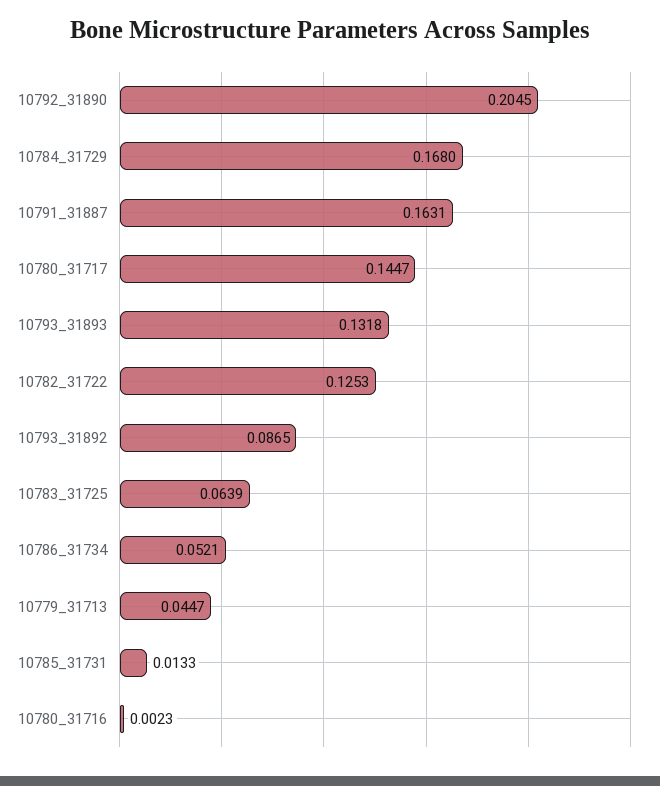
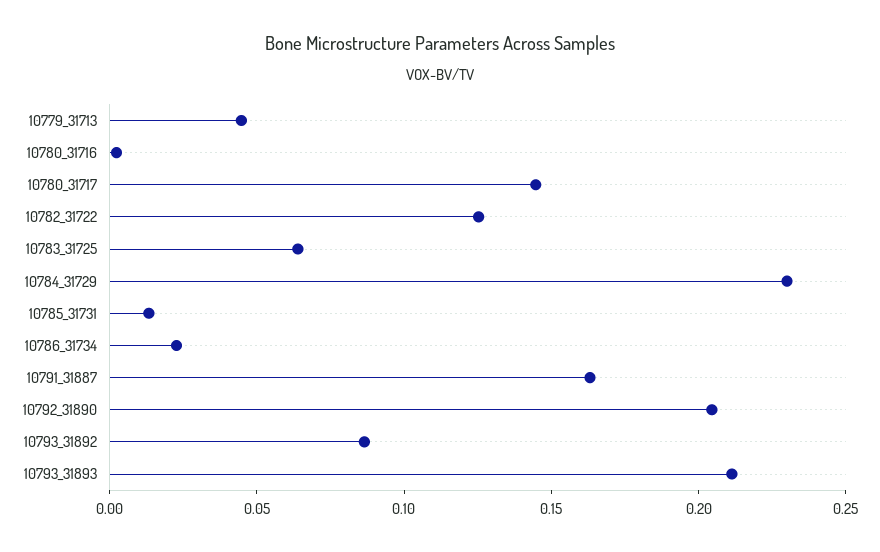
  {
    "10792_31890": 0.2045,
-   "10784_31729": 0.168,
+   "10784_31729": 0.23,
    "10791_31887": 0.1631,
    "10780_31717": 0.1447,
-   "10793_31893": 0.1318,
+   "10793_31893": 0.21,
    "10782_31722": 0.1253,
    "10793_31892": 0.0865,
    "10783_31725": 0.0639,
-   "10786_31734": 0.0521,
+   "10786_31734": 0.02,
    "10779_31713": 0.0447,
    "10785_31731": 0.0133,
    "10780_31716": 0.0023
  }

